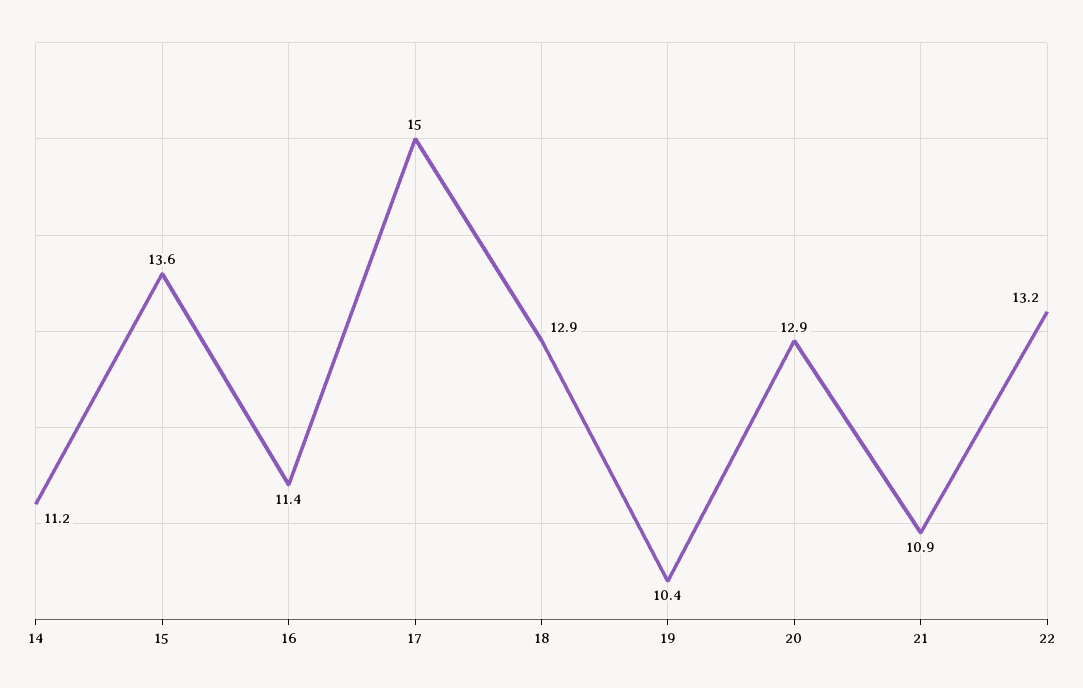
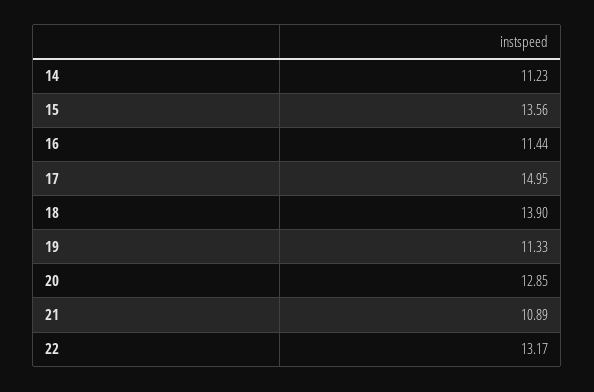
  {
    "14": 11.23,
    "15": 13.56,
    "16": 11.44,
    "17": 14.95,
-   "18": 12.9,
+   "18": 13.9,
-   "19": 10.4,
+   "19": 11.33,
    "20": 12.85,
    "21": 10.89,
    "22": 13.17
  }

